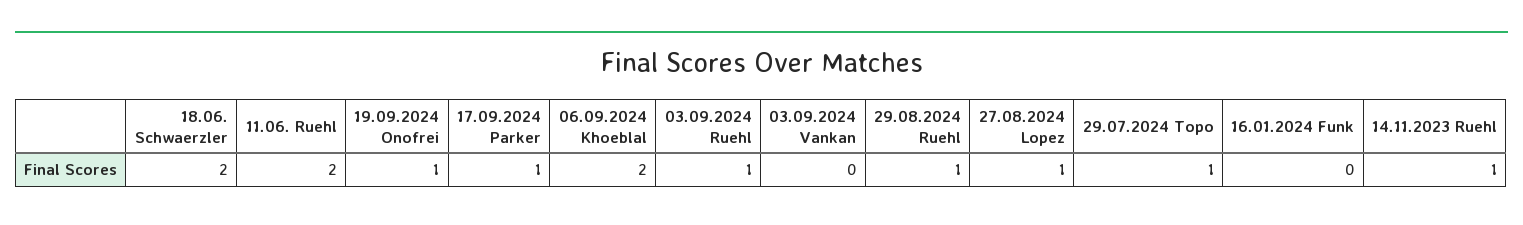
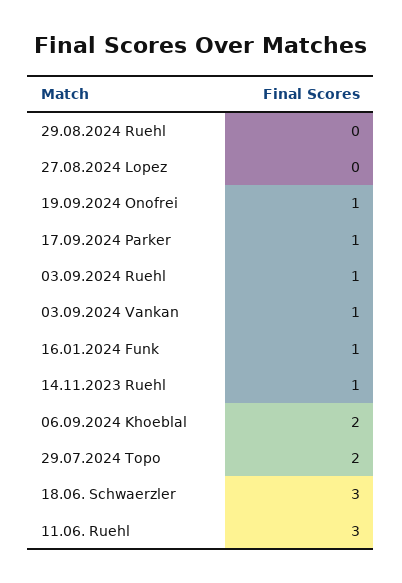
  {
-   "18.06. Schwaerzler": 2,
+   "18.06. Schwaerzler": 3,
-   "11.06. Ruehl": 2,
+   "11.06. Ruehl": 3,
    "19.09.2024 Onofrei": 1,
    "17.09.2024 Parker": 1,
    "06.09.2024 Khoeblal": 2,
    "03.09.2024 Ruehl": 1,
-   "03.09.2024 Vankan": 0,
+   "03.09.2024 Vankan": 1,
-   "29.08.2024 Ruehl": 1,
+   "29.08.2024 Ruehl": 0,
-   "27.08.2024 Lopez": 1,
+   "27.08.2024 Lopez": 0,
-   "29.07.2024 Topo": 1,
+   "29.07.2024 Topo": 2,
-   "16.01.2024 Funk": 0,
+   "16.01.2024 Funk": 1,
    "14.11.2023 Ruehl": 1
  }

